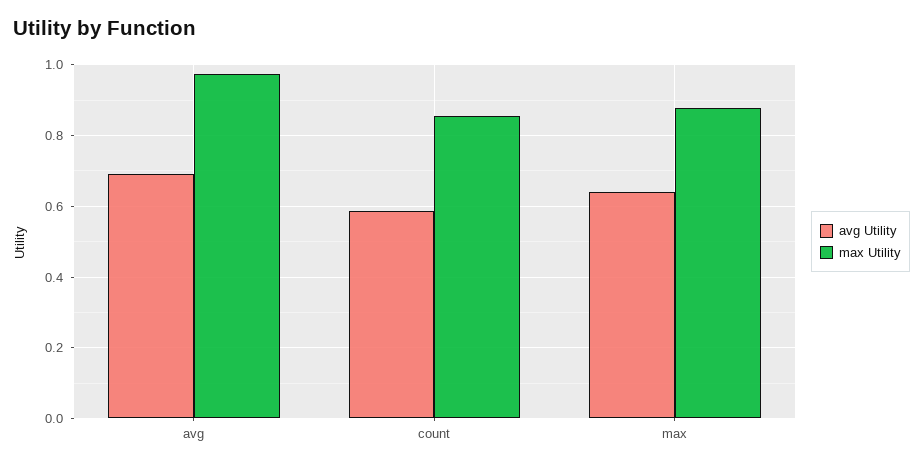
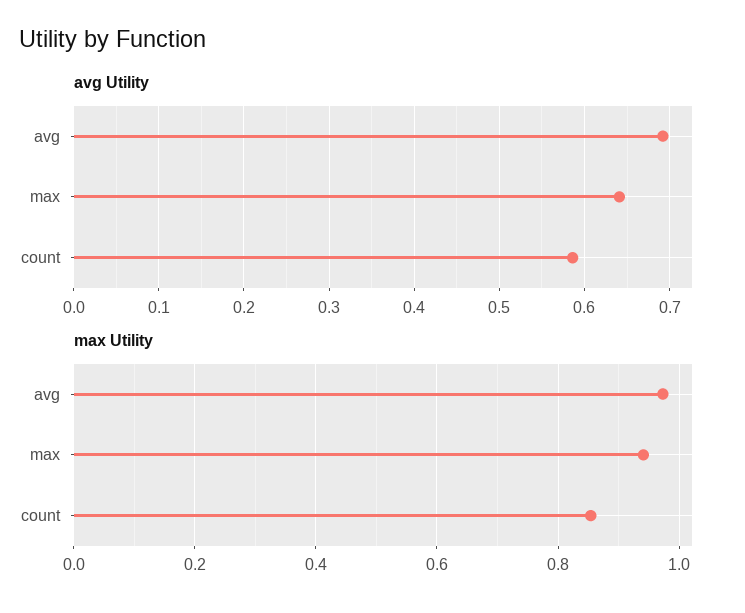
  {
    "avg Utility": {
      "avg": 0.69,
      "count": 0.59,
      "max": 0.64
    },
    "max Utility": {
      "avg": 0.98,
      "count": 0.86,
-     "max": 0.88
+     "max": 0.94
    }
  }

